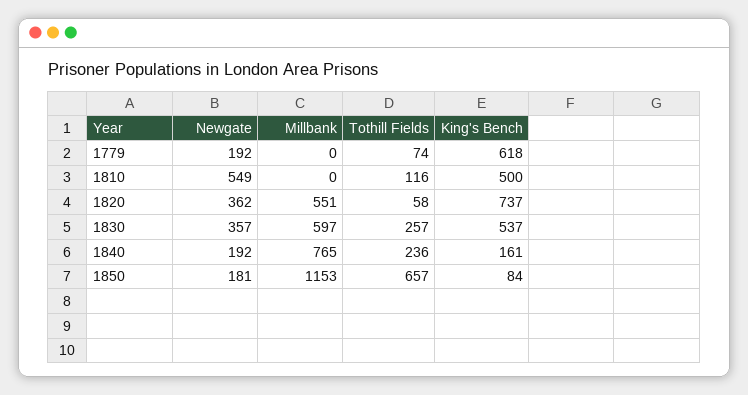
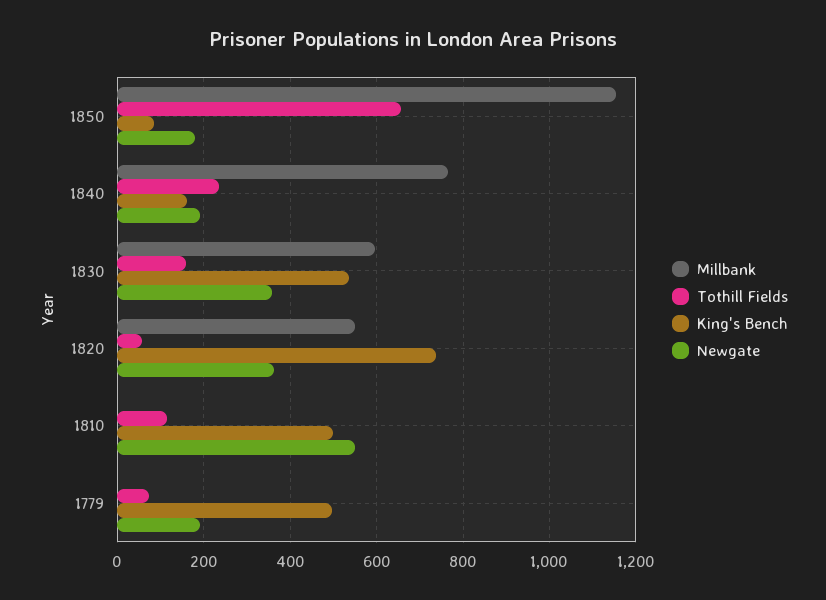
  {
    "Newgate": {
      "1779": 192,
      "1810": 549,
      "1820": 362,
      "1830": 357,
      "1840": 192,
      "1850": 181
    },
    "Millbank": {
      "1779": 0,
      "1810": 0,
      "1820": 551,
      "1830": 597,
      "1840": 765,
      "1850": 1153
    },
    "Tothill Fields": {
      "1779": 74,
      "1810": 116,
      "1820": 58,
-     "1830": 257,
+     "1830": 160,
      "1840": 236,
      "1850": 657
    },
    "King's Bench": {
-     "1779": 618,
+     "1779": 500,
      "1810": 500,
      "1820": 737,
      "1830": 537,
      "1840": 161,
      "1850": 84
    }
  }

